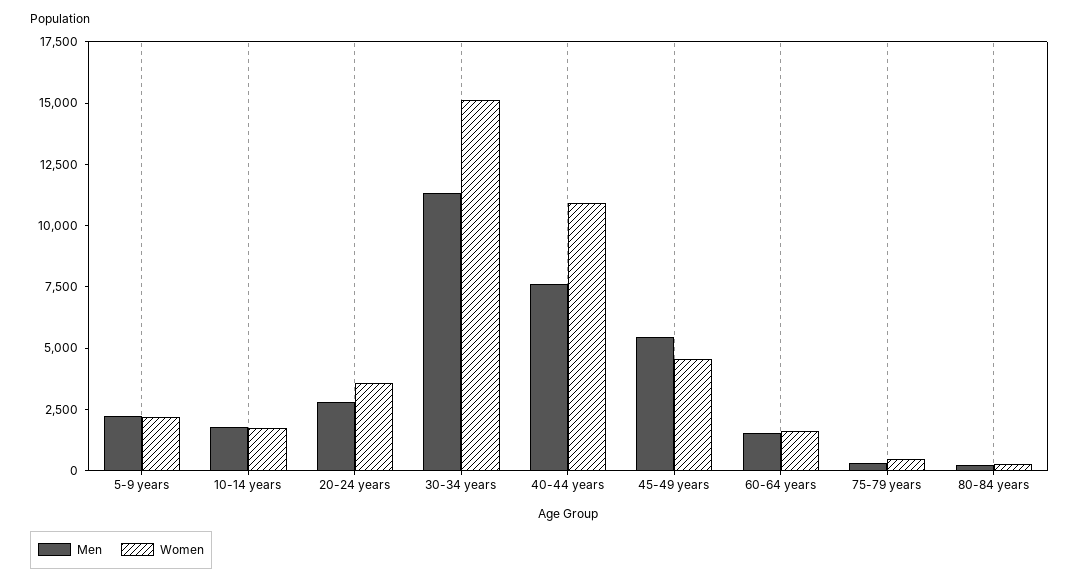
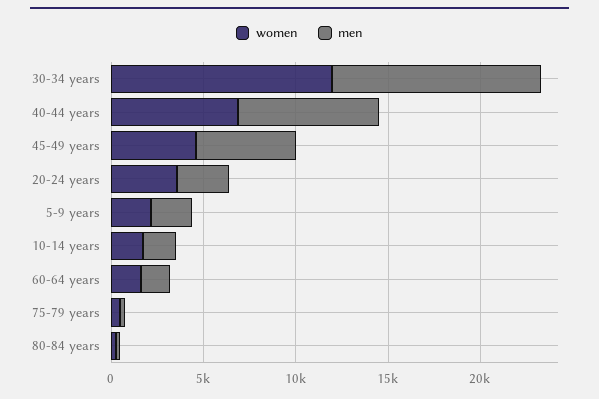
  {
    "Men": {
      "5-9 years": 2000,
      "10-14 years": 2000,
      "20-24 years": 3000,
      "30-34 years": 11500,
      "40-44 years": 7500,
      "45-49 years": 5500,
      "60-64 years": 1500,
      "75-79 years": 500,
      "80-84 years": 0
    },
    "Women": {
      "5-9 years": 2000,
      "10-14 years": 1500,
      "20-24 years": 3500,
-     "30-34 years": 15000,
+     "30-34 years": 12000,
-     "40-44 years": 11000,
+     "40-44 years": 7000,
      "45-49 years": 4500,
      "60-64 years": 1500,
      "75-79 years": 500,
      "80-84 years": 500
    }
  }

